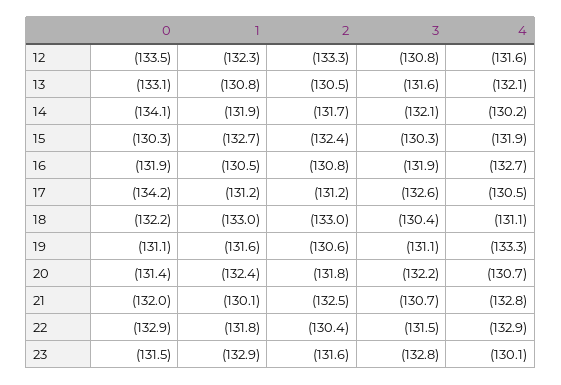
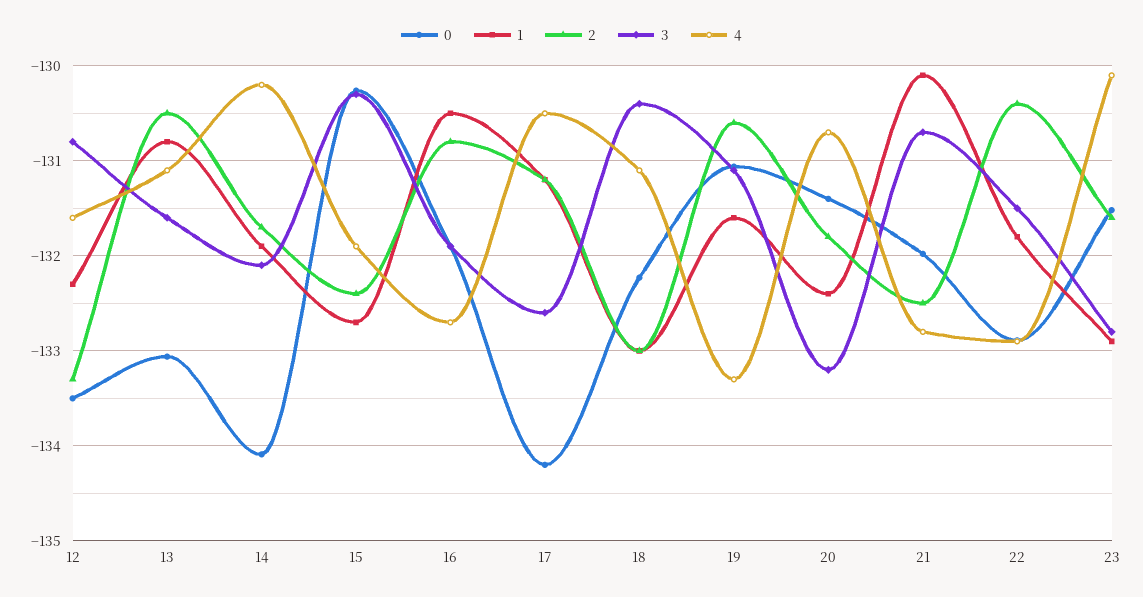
  {
    "0": {
      "12": -133.5,
      "13": -133.1,
      "14": -134.1,
      "15": -130.3,
      "16": -131.9,
      "17": -134.2,
      "18": -132.2,
      "19": -131.1,
      "20": -131.4,
      "21": -132,
      "22": -132.9,
      "23": -131.5
    },
    "1": {
      "12": -132.3,
      "13": -130.8,
      "14": -131.9,
      "15": -132.7,
      "16": -130.5,
      "17": -131.2,
      "18": -133,
      "19": -131.6,
      "20": -132.4,
      "21": -130.1,
      "22": -131.8,
      "23": -132.9
    },
    "2": {
      "12": -133.3,
      "13": -130.5,
      "14": -131.7,
      "15": -132.4,
      "16": -130.8,
      "17": -131.2,
      "18": -133,
      "19": -130.6,
      "20": -131.8,
      "21": -132.5,
      "22": -130.4,
      "23": -131.6
    },
    "3": {
      "12": -130.8,
      "13": -131.6,
      "14": -132.1,
      "15": -130.3,
      "16": -131.9,
      "17": -132.6,
      "18": -130.4,
      "19": -131.1,
-     "20": -132.2,
+     "20": -133.2,
      "21": -130.7,
      "22": -131.5,
      "23": -132.8
    },
    "4": {
      "12": -131.6,
-     "13": -132.1,
+     "13": -131.1,
      "14": -130.2,
      "15": -131.9,
      "16": -132.7,
      "17": -130.5,
      "18": -131.1,
      "19": -133.3,
      "20": -130.7,
      "21": -132.8,
      "22": -132.9,
      "23": -130.1
    }
  }

